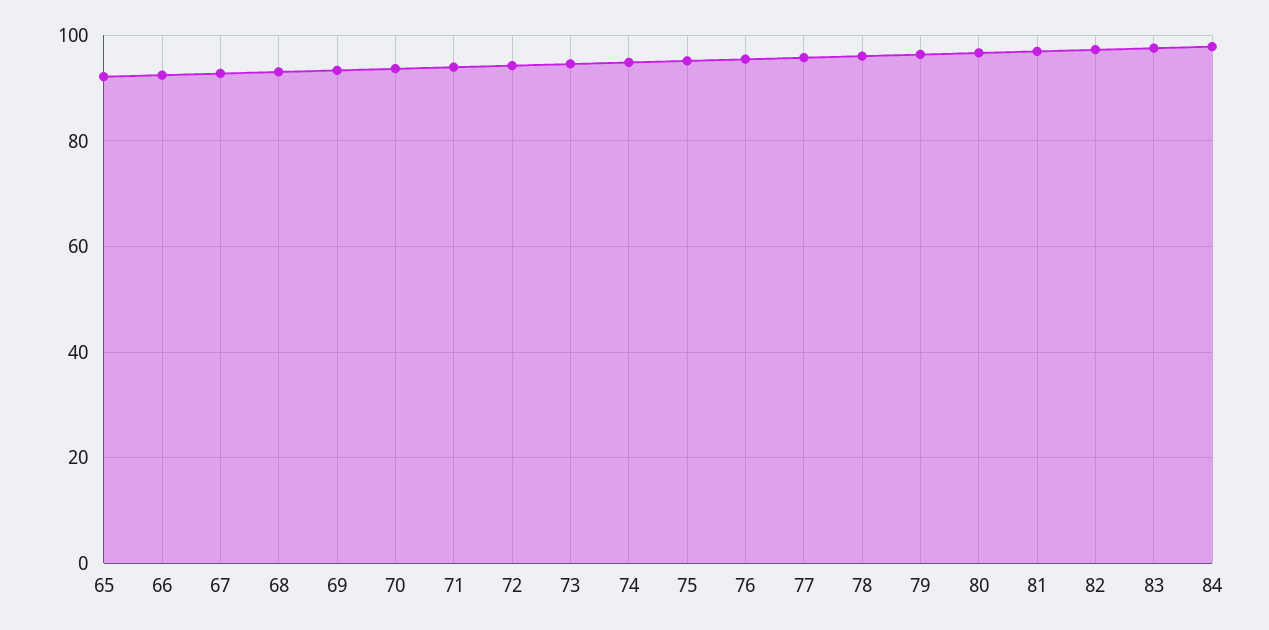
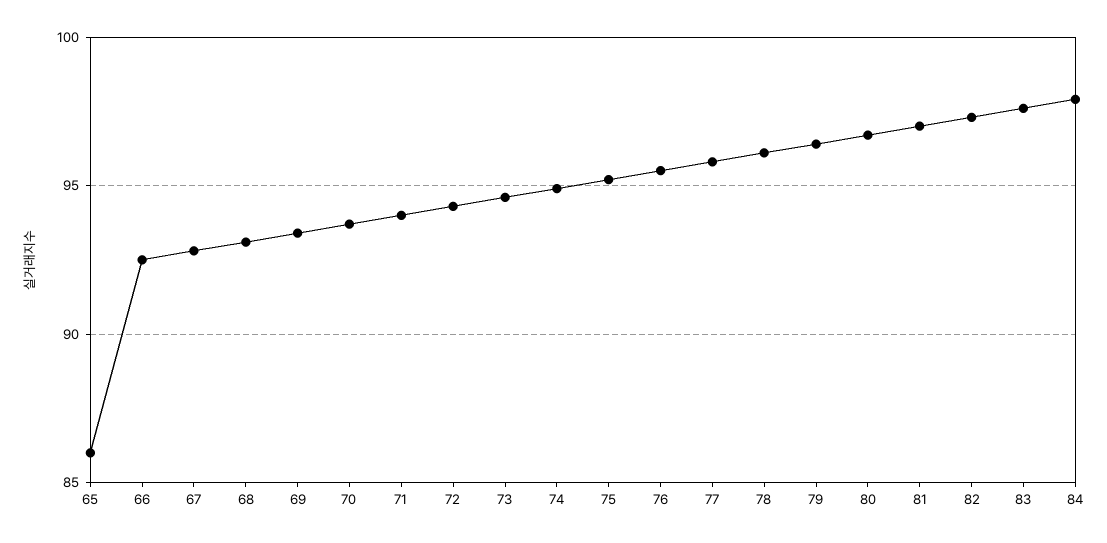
  {
-   "65": 92,
+   "65": 86,
    "66": 92.5,
    "67": 93,
    "68": 93,
    "69": 93.5,
    "70": 93.5,
    "71": 94,
    "72": 94.5,
    "73": 94.5,
    "74": 95,
    "75": 95,
    "76": 95.5,
    "77": 96,
    "78": 96,
    "79": 96.5,
    "80": 96.5,
    "81": 97,
    "82": 97.5,
    "83": 97.5,
    "84": 98
  }

